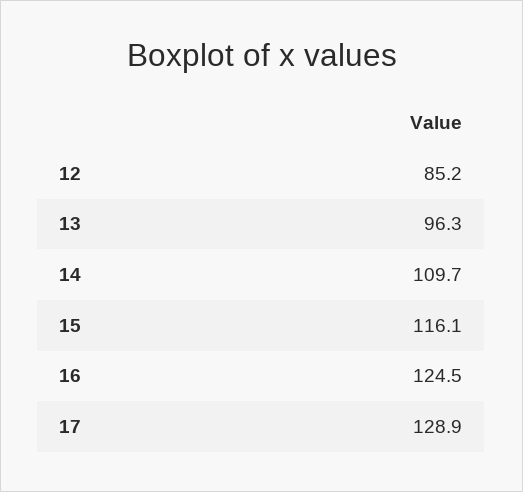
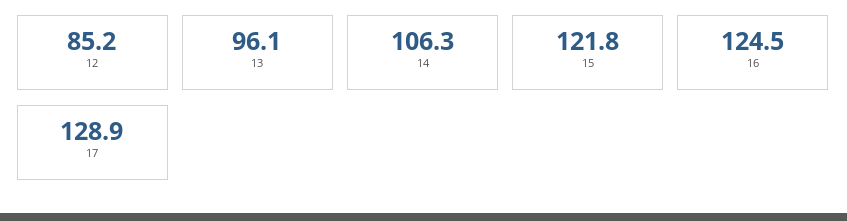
  {
    "12": 85.2,
-   "13": 96.3,
+   "13": 96.1,
-   "14": 109.7,
+   "14": 106.3,
-   "15": 116.1,
+   "15": 121.8,
    "16": 124.5,
    "17": 128.9
  }

